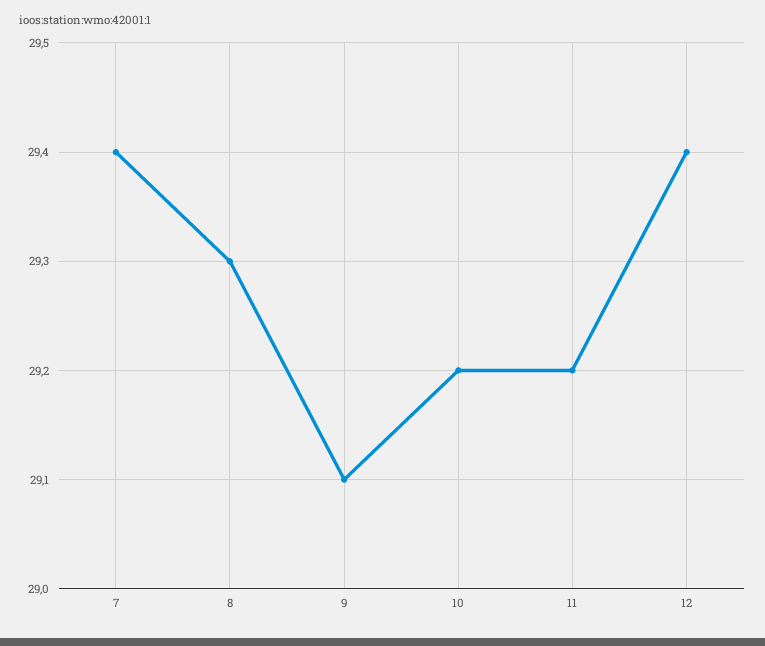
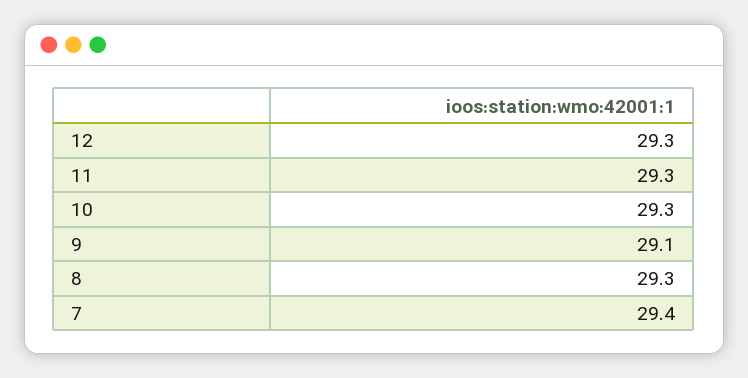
  {
    "7": 29.4,
    "8": 29.3,
    "9": 29.1,
-   "10": 29.2,
+   "10": 29.3,
-   "11": 29.2,
+   "11": 29.3,
-   "12": 29.4
+   "12": 29.3
  }

